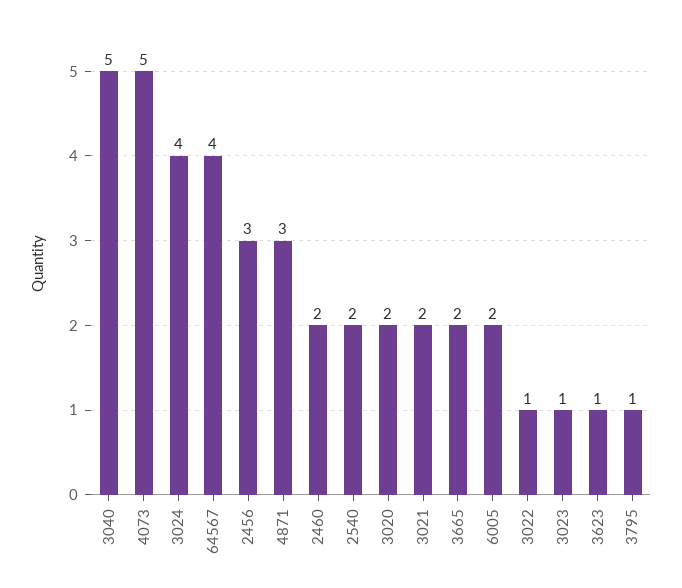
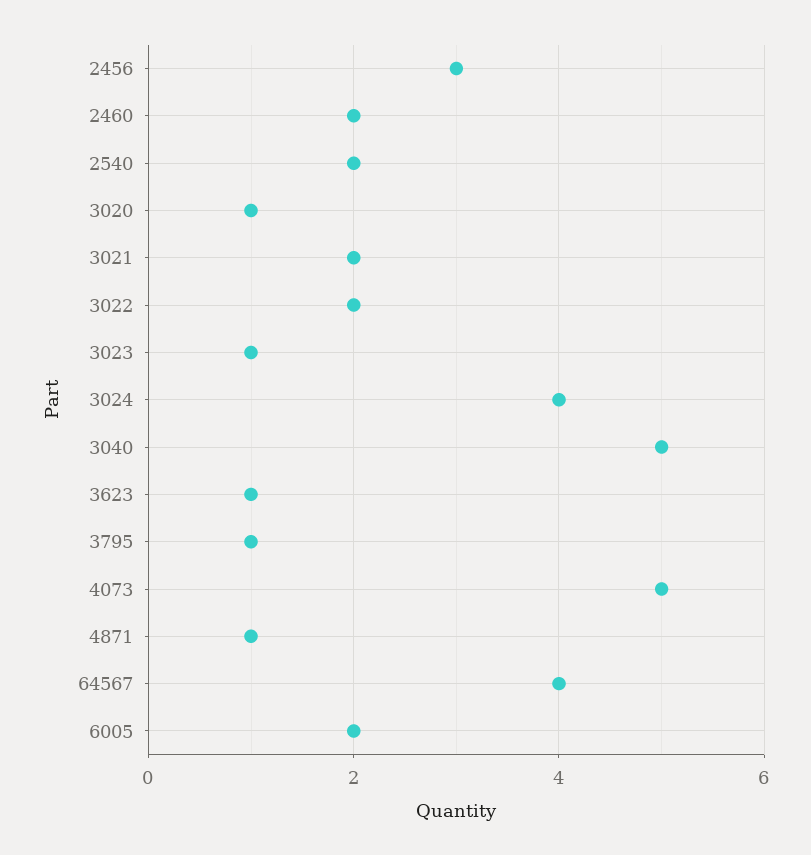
  {
    "3040": 5,
    "4073": 5,
    "3024": 4,
    "64567": 4,
    "2456": 3,
-   "4871": 3,
+   "4871": 1,
    "2460": 2,
    "2540": 2,
-   "3020": 2,
+   "3020": 1,
    "3021": 2,
-   "3665": 2,
    "6005": 2,
-   "3022": 1,
+   "3022": 2,
    "3023": 1,
    "3623": 1,
    "3795": 1
  }

